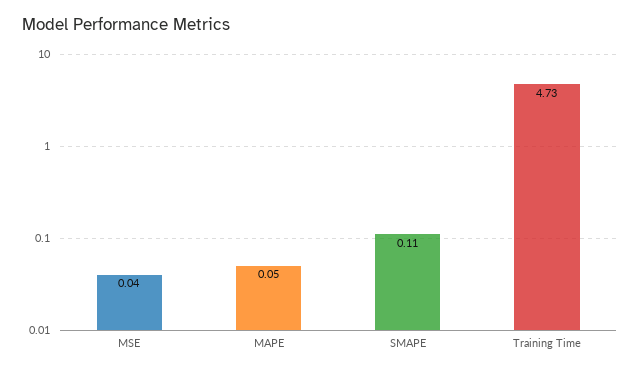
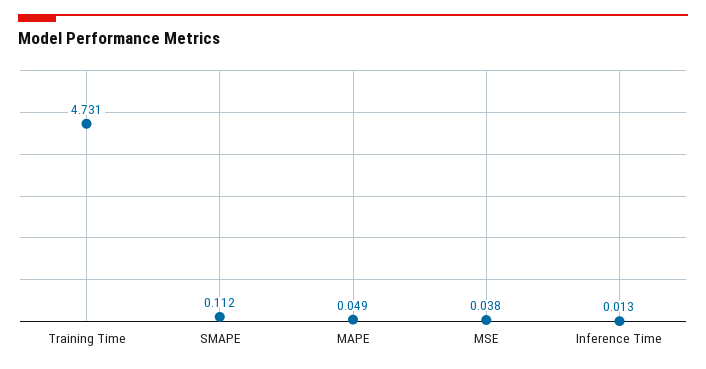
  {
    "MSE": 0.038,
    "MAPE": 0.049,
    "SMAPE": 0.112,
-   "Training Time": 4.731
+   "Training Time": 4.731,
+   "Inference Time": 0.013
  }

